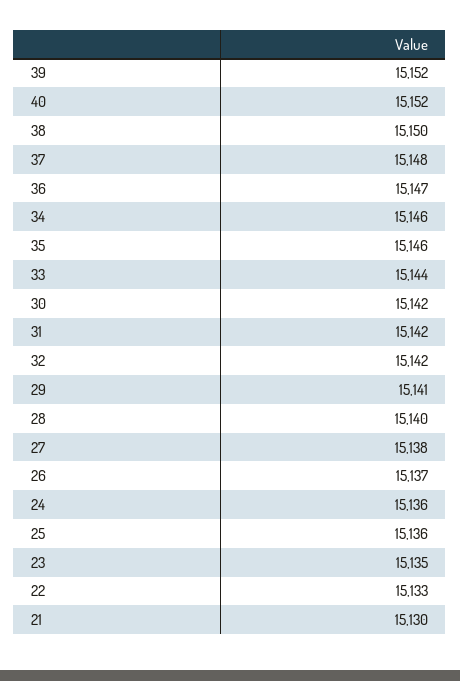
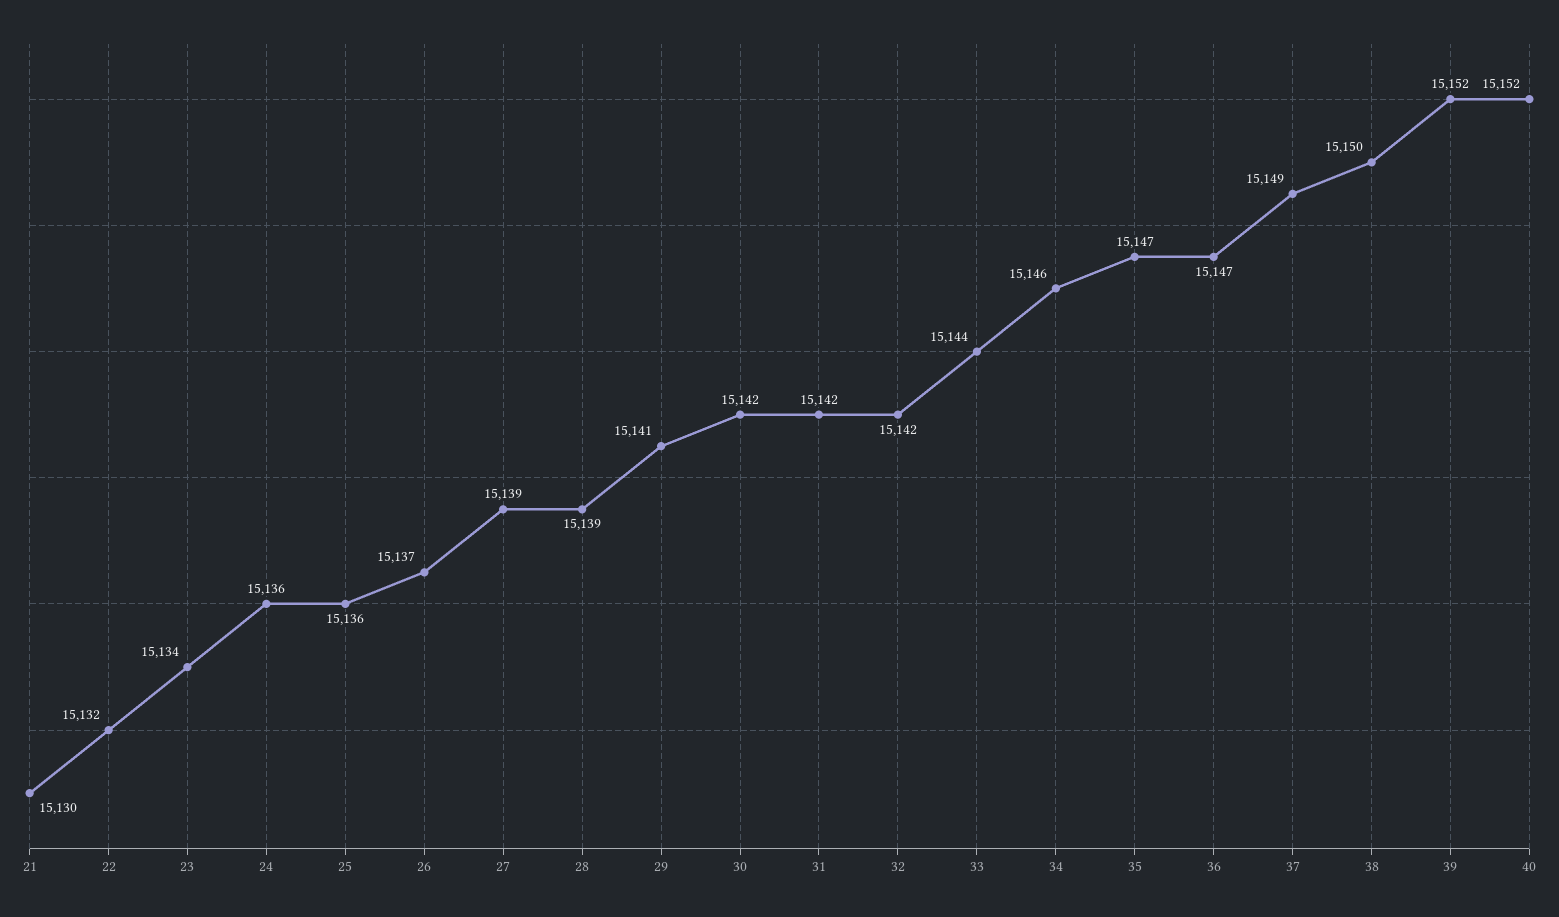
  {
    "39": 15152,
    "40": 15152,
    "38": 15150,
-   "37": 15148,
+   "37": 15149,
    "36": 15147,
    "34": 15146,
-   "35": 15146,
+   "35": 15147,
    "33": 15144,
    "30": 15142,
    "31": 15142,
    "32": 15142,
    "29": 15141,
-   "28": 15140,
+   "28": 15139,
-   "27": 15138,
+   "27": 15139,
    "26": 15137,
    "24": 15136,
    "25": 15136,
-   "23": 15135,
+   "23": 15134,
-   "22": 15133,
+   "22": 15132,
    "21": 15130
  }

